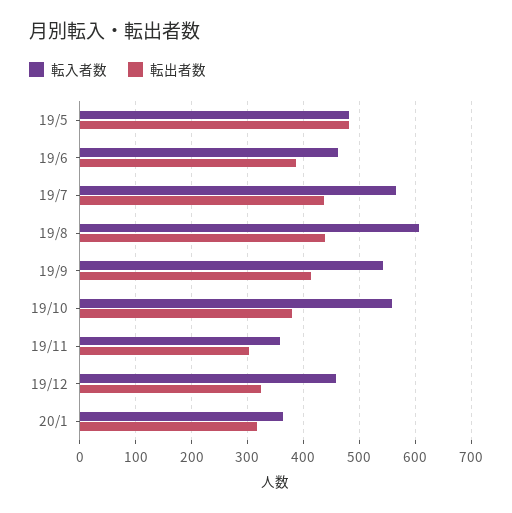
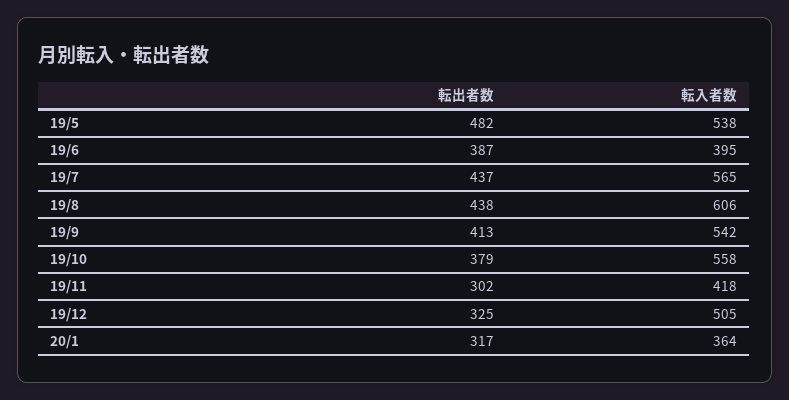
  {
    "転入者数": {
-     "19/5": 480,
+     "19/5": 538,
-     "19/6": 460,
+     "19/6": 395,
      "19/7": 565,
      "19/8": 606,
      "19/9": 542,
      "19/10": 558,
-     "19/11": 360,
+     "19/11": 418,
-     "19/12": 460,
+     "19/12": 505,
      "20/1": 364
    },
    "転出者数": {
      "19/5": 482,
      "19/6": 387,
      "19/7": 437,
      "19/8": 438,
      "19/9": 413,
      "19/10": 379,
      "19/11": 302,
      "19/12": 325,
      "20/1": 317
    }
  }

